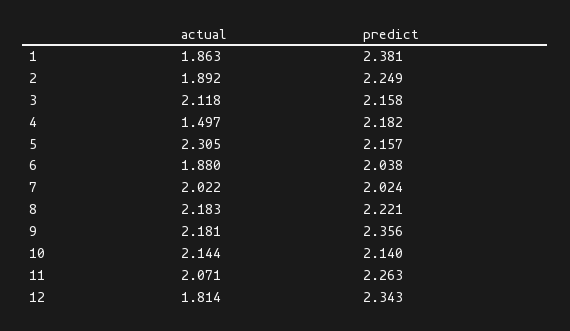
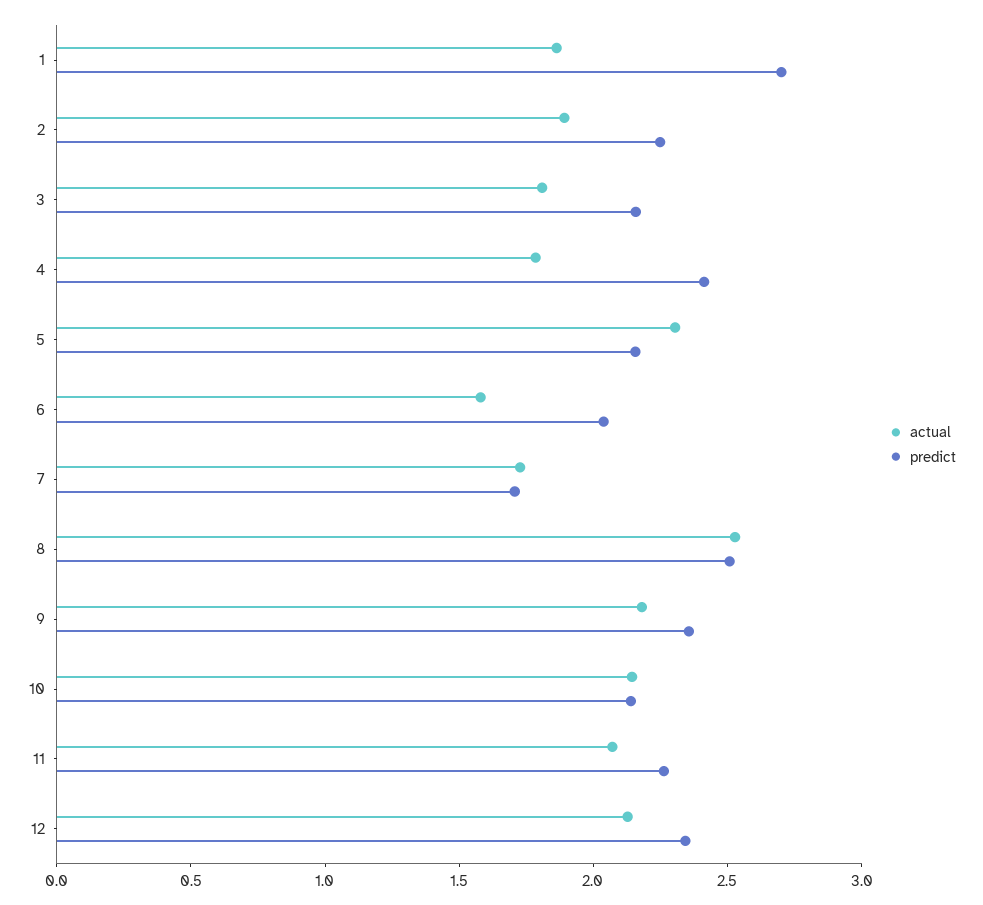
  {
    "actual": {
      "1": 1.863,
      "2": 1.892,
-     "3": 2.118,
+     "3": 1.8,
-     "4": 1.497,
+     "4": 1.8,
      "5": 2.305,
-     "6": 1.88,
+     "6": 1.6,
-     "7": 2.022,
+     "7": 1.7,
-     "8": 2.183,
+     "8": 2.5,
      "9": 2.181,
      "10": 2.144,
      "11": 2.071,
-     "12": 1.814
+     "12": 2.1
    },
    "predict": {
-     "1": 2.381,
+     "1": 2.7,
      "2": 2.249,
      "3": 2.158,
-     "4": 2.182,
+     "4": 2.4,
      "5": 2.157,
      "6": 2.038,
-     "7": 2.024,
+     "7": 1.7,
-     "8": 2.221,
+     "8": 2.5,
      "9": 2.356,
      "10": 2.14,
      "11": 2.263,
      "12": 2.343
    }
  }

